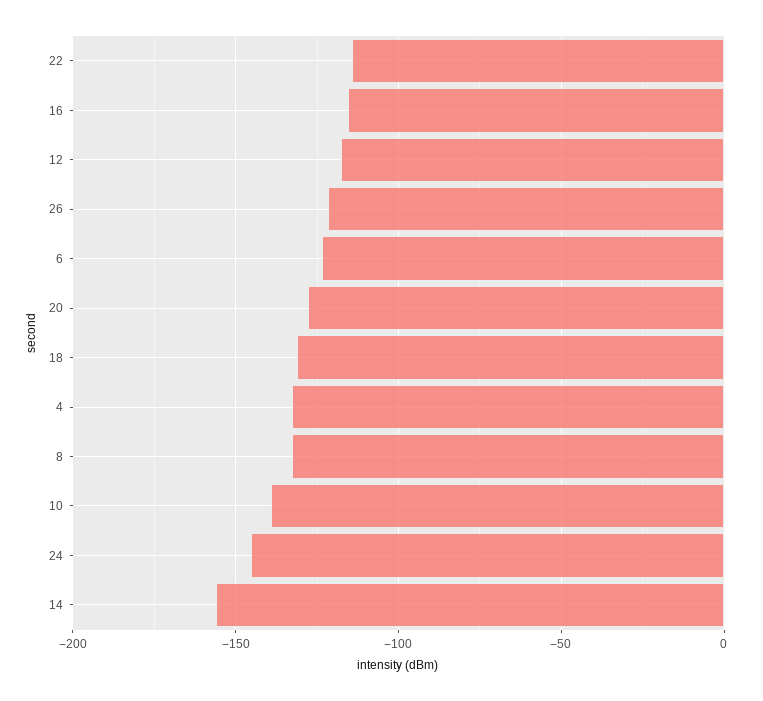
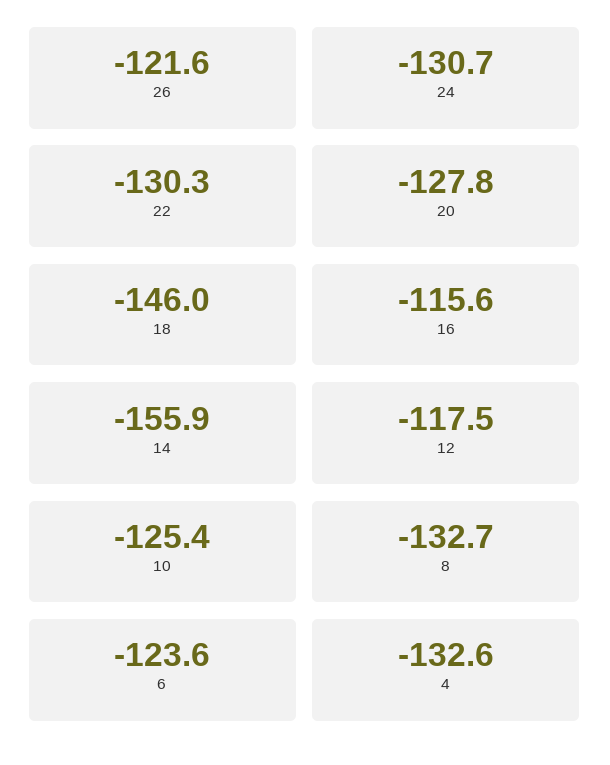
  {
-   "22": -115,
+   "22": -130.3,
    "16": -115.6,
    "12": -117.5,
    "26": -121.6,
    "6": -123.6,
    "20": -127.8,
-   "18": -130,
+   "18": -146,
    "4": -132.6,
    "8": -132.7,
-   "10": -140,
+   "10": -125.4,
-   "24": -145,
+   "24": -130.7,
    "14": -155.9
  }

